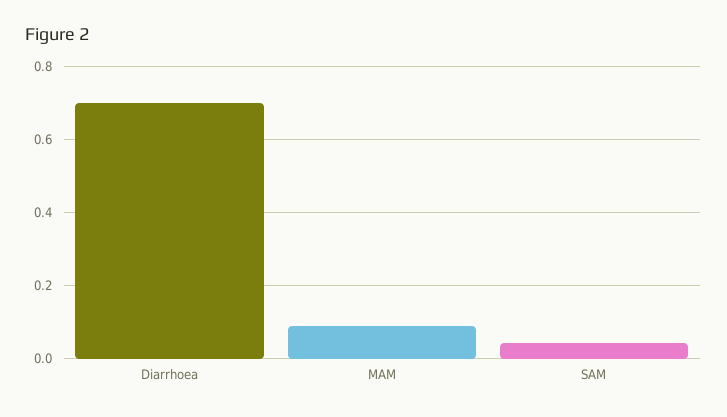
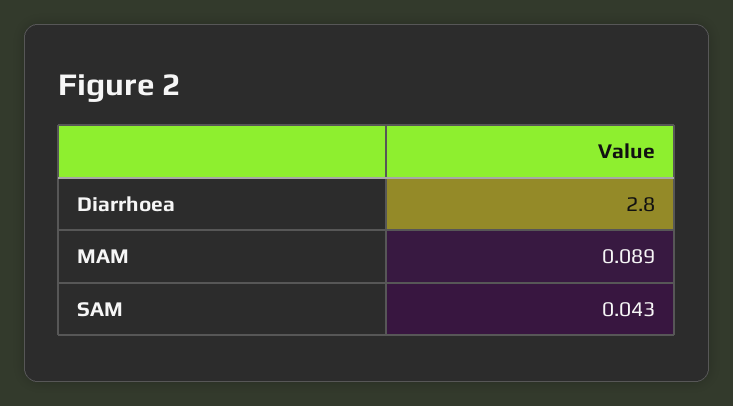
  {
-   "Diarrhoea": 0.7,
+   "Diarrhoea": 2.8,
    "MAM": 0.089,
    "SAM": 0.043
  }

